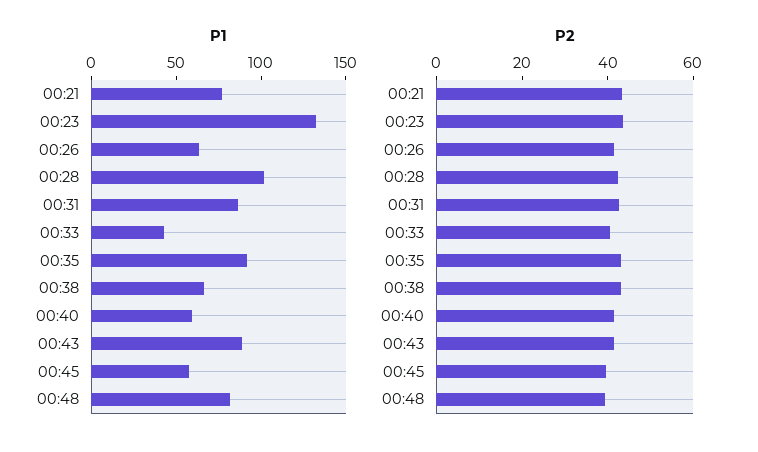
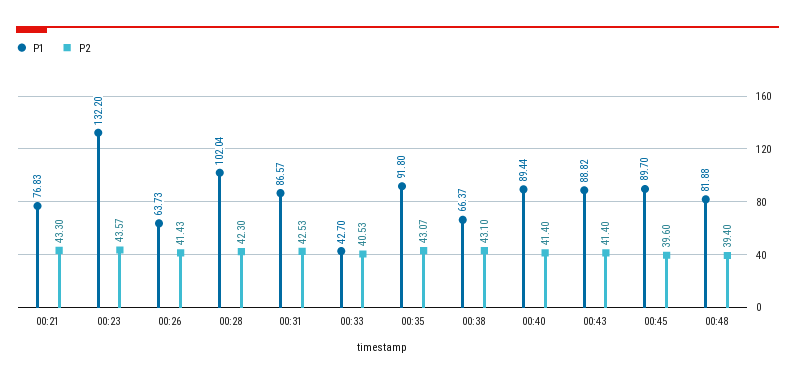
  {
    "P1": {
      "00:21": 76.83,
      "00:23": 132.2,
      "00:26": 63.73,
      "00:28": 102.04,
      "00:31": 86.57,
      "00:33": 42.7,
      "00:35": 91.8,
      "00:38": 66.37,
-     "00:40": 60,
+     "00:40": 89.44,
      "00:43": 88.82,
-     "00:45": 60,
+     "00:45": 89.7,
      "00:48": 81.88
    },
    "P2": {
      "00:21": 43.3,
      "00:23": 43.57,
      "00:26": 41.43,
      "00:28": 42.3,
      "00:31": 42.53,
      "00:33": 40.53,
      "00:35": 43.07,
      "00:38": 43.1,
      "00:40": 41.4,
      "00:43": 41.4,
      "00:45": 39.6,
      "00:48": 39.4
    }
  }

